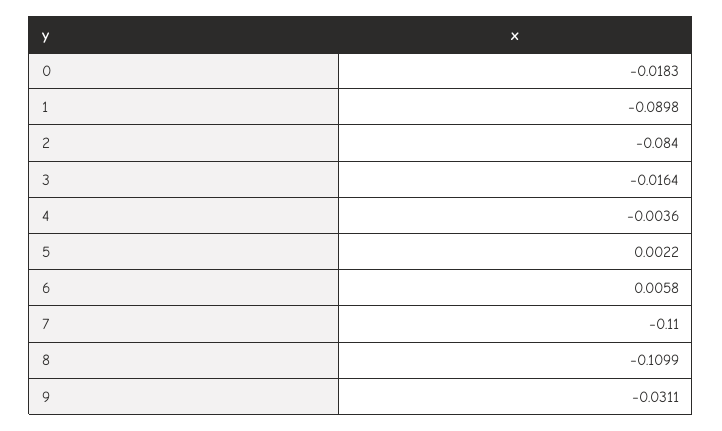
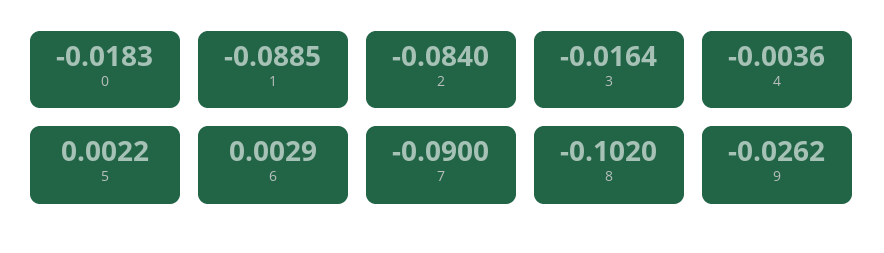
  {
    "0": -0.0183,
-   "1": -0.0898,
+   "1": -0.0885,
    "2": -0.084,
    "3": -0.0164,
    "4": -0.0036,
    "5": 0.0022,
-   "6": 0.0058,
+   "6": 0.0029,
-   "7": -0.11,
+   "7": -0.09,
-   "8": -0.1099,
+   "8": -0.102,
-   "9": -0.0311
+   "9": -0.0262
  }

